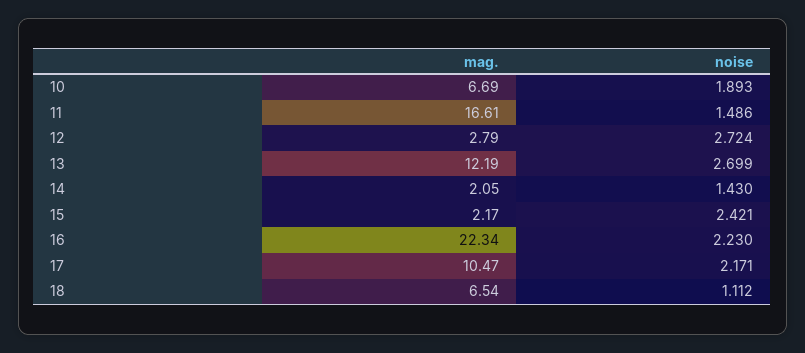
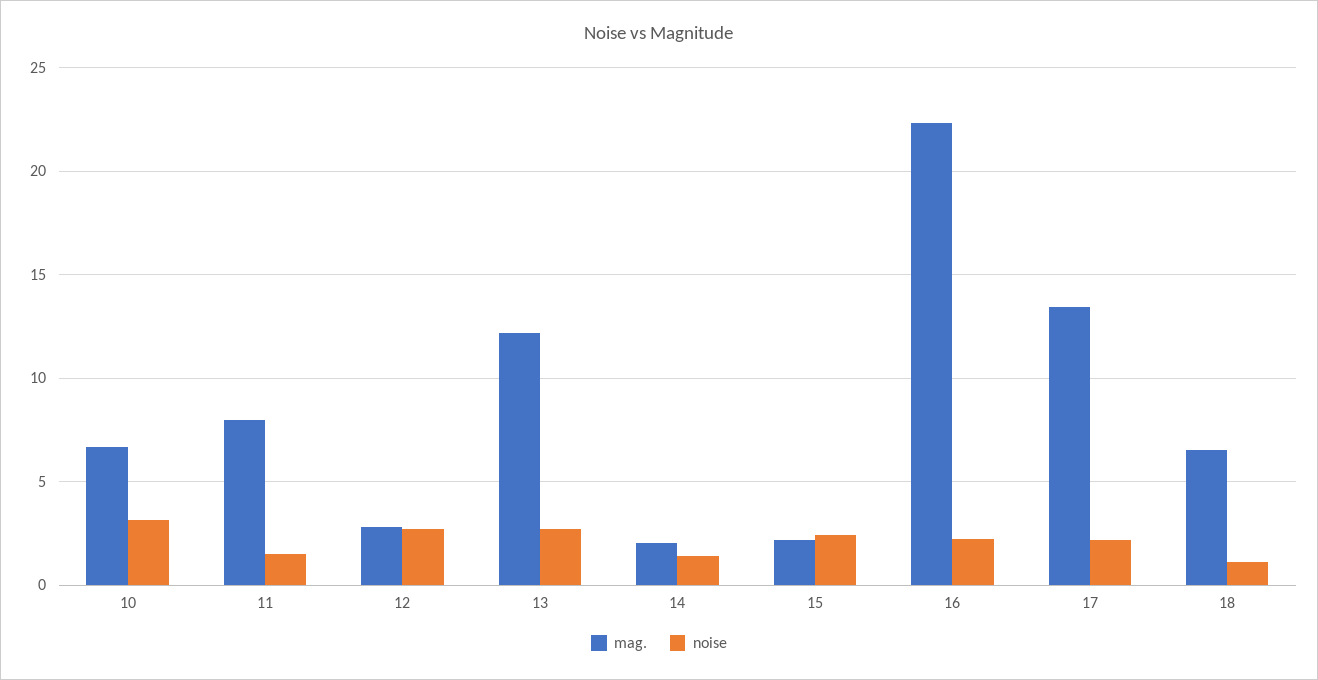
  {
    "mag.": {
      "10": 6.69,
-     "11": 16.61,
+     "11": 8,
      "12": 2.79,
      "13": 12.19,
      "14": 2.05,
      "15": 2.17,
      "16": 22.34,
-     "17": 10.47,
+     "17": 13.5,
      "18": 6.54
    },
    "noise": {
-     "10": 1.893,
+     "10": 3,
      "11": 1.486,
      "12": 2.724,
      "13": 2.699,
      "14": 1.43,
      "15": 2.421,
      "16": 2.23,
      "17": 2.171,
      "18": 1.112
    }
  }

